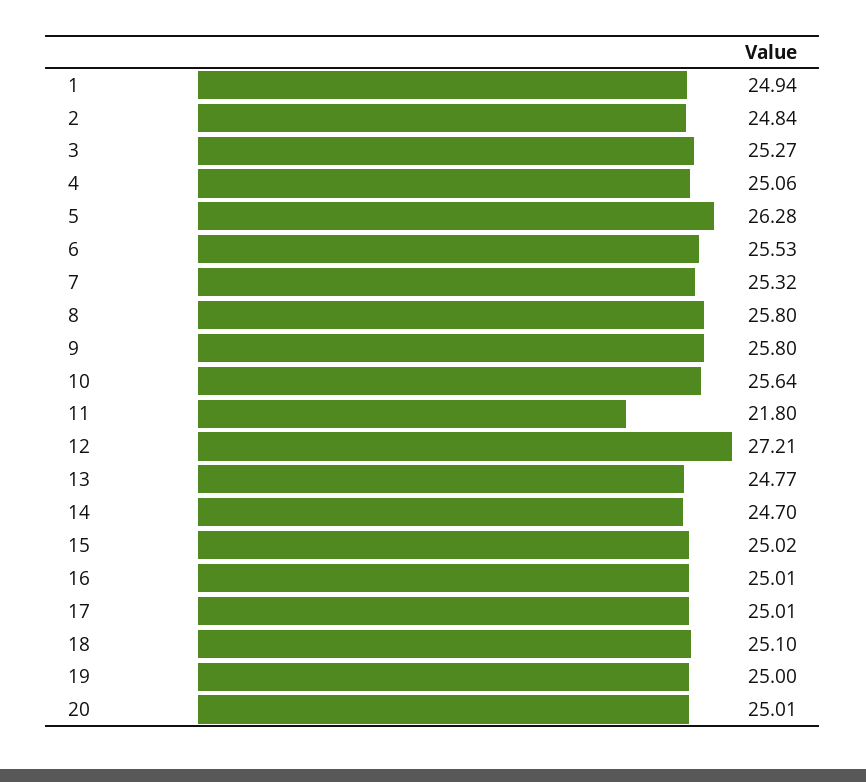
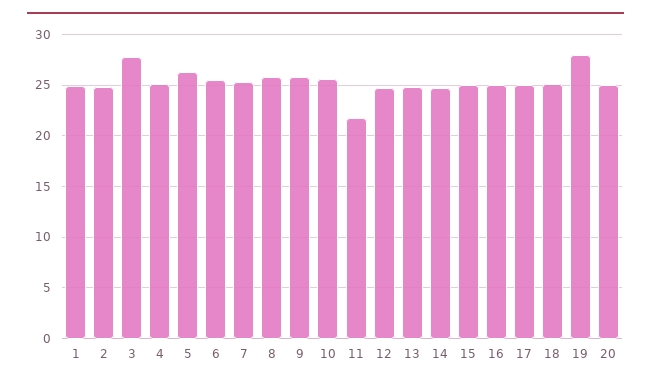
  {
    "1": 24.94,
    "2": 24.84,
-   "3": 25.27,
+   "3": 28,
    "4": 25.06,
    "5": 26.28,
    "6": 25.53,
    "7": 25.32,
    "8": 25.8,
    "9": 25.8,
    "10": 25.64,
    "11": 21.8,
-   "12": 27.21,
+   "12": 25,
    "13": 24.77,
    "14": 24.7,
    "15": 25.02,
    "16": 25.01,
    "17": 25.01,
    "18": 25.1,
-   "19": 25,
+   "19": 28,
    "20": 25.01
  }

